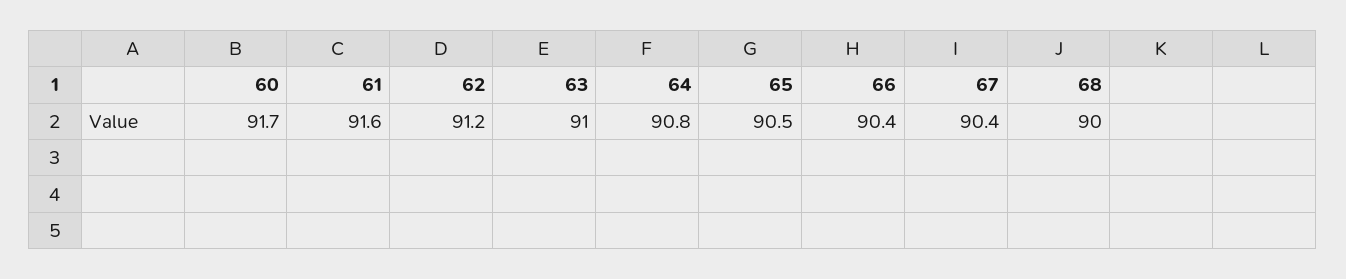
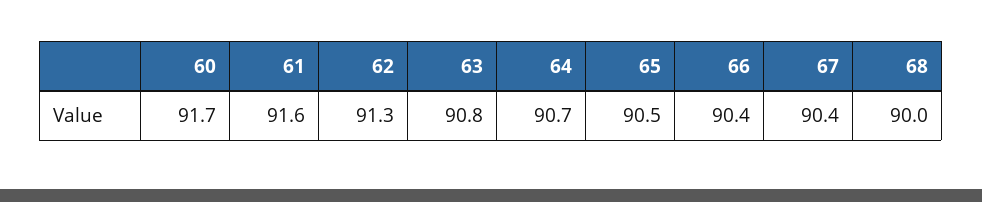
  {
    "60": 91.7,
    "61": 91.6,
-   "62": 91.2,
+   "62": 91.3,
-   "63": 91,
+   "63": 90.8,
-   "64": 90.8,
+   "64": 90.7,
    "65": 90.5,
    "66": 90.4,
    "67": 90.4,
    "68": 90
  }

